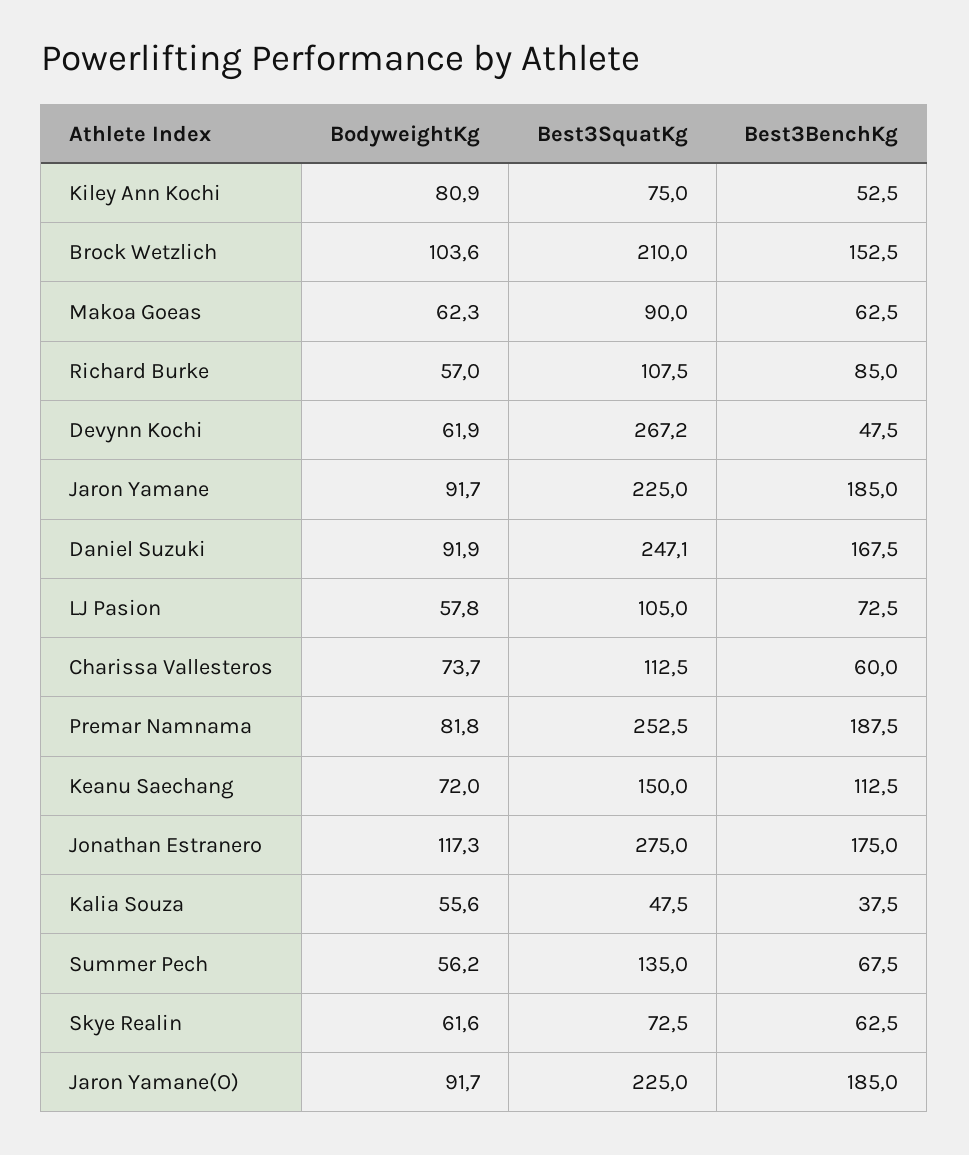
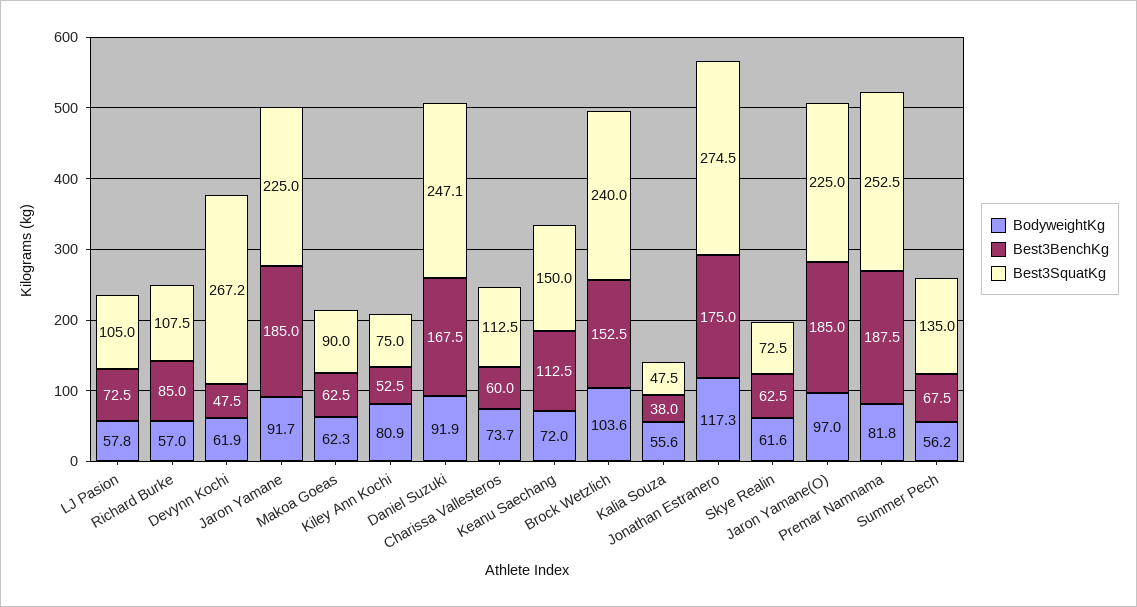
  {
    "BodyweightKg": {
      "Kiley Ann Kochi": 80.9,
      "Brock Wetzlich": 103.6,
      "Makoa Goeas": 62.3,
      "Richard Burke": 57,
      "Devynn Kochi": 61.9,
      "Jaron Yamane": 91.7,
      "Daniel Suzuki": 91.9,
      "LJ Pasion": 57.8,
      "Charissa Vallesteros": 73.7,
      "Premar Namnama": 81.8,
      "Keanu Saechang": 72,
      "Jonathan Estranero": 117.3,
      "Kalia Souza": 55.6,
      "Summer Pech": 56.2,
      "Skye Realin": 61.6,
-     "Jaron Yamane(O)": 91.7
+     "Jaron Yamane(O)": 97
    },
    "Best3SquatKg": {
      "Kiley Ann Kochi": 75,
-     "Brock Wetzlich": 210,
+     "Brock Wetzlich": 240,
      "Makoa Goeas": 90,
      "Richard Burke": 107.5,
      "Devynn Kochi": 267.2,
      "Jaron Yamane": 225,
      "Daniel Suzuki": 247.1,
      "LJ Pasion": 105,
      "Charissa Vallesteros": 112.5,
      "Premar Namnama": 252.5,
      "Keanu Saechang": 150,
-     "Jonathan Estranero": 275,
+     "Jonathan Estranero": 274.5,
      "Kalia Souza": 47.5,
      "Summer Pech": 135,
      "Skye Realin": 72.5,
      "Jaron Yamane(O)": 225
    },
    "Best3BenchKg": {
      "Kiley Ann Kochi": 52.5,
      "Brock Wetzlich": 152.5,
      "Makoa Goeas": 62.5,
      "Richard Burke": 85,
      "Devynn Kochi": 47.5,
      "Jaron Yamane": 185,
      "Daniel Suzuki": 167.5,
      "LJ Pasion": 72.5,
      "Charissa Vallesteros": 60,
      "Premar Namnama": 187.5,
      "Keanu Saechang": 112.5,
      "Jonathan Estranero": 175,
-     "Kalia Souza": 37.5,
+     "Kalia Souza": 38,
      "Summer Pech": 67.5,
      "Skye Realin": 62.5,
      "Jaron Yamane(O)": 185
    }
  }

